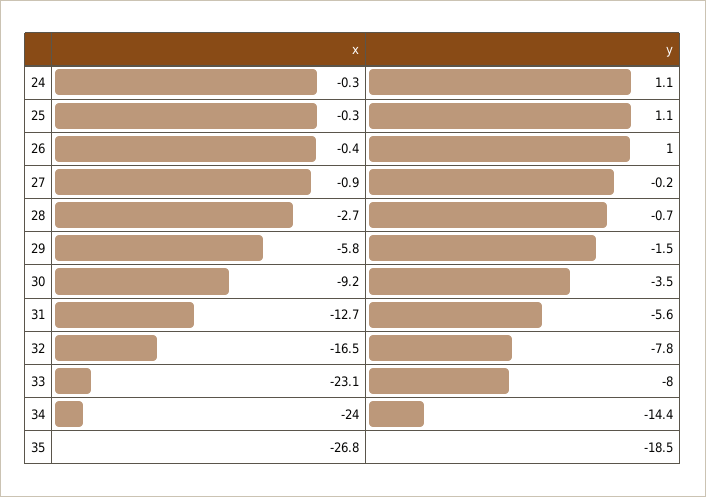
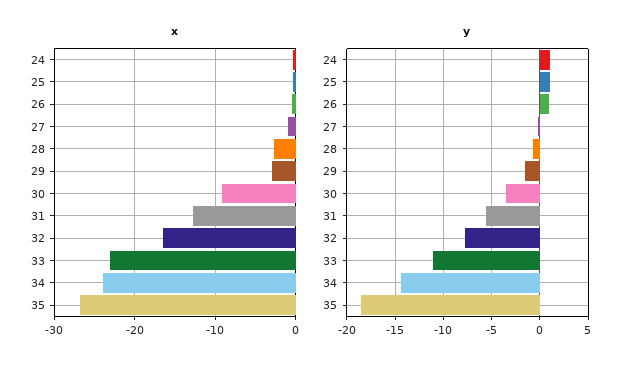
  {
    "x": {
      "24": -0.3,
      "25": -0.3,
      "26": -0.4,
      "27": -0.9,
      "28": -2.7,
-     "29": -5.8,
+     "29": -3,
      "30": -9.2,
      "31": -12.7,
      "32": -16.5,
      "33": -23.1,
      "34": -24,
      "35": -26.8
    },
    "y": {
      "24": 1.1,
      "25": 1.1,
      "26": 1,
      "27": -0.2,
      "28": -0.7,
      "29": -1.5,
      "30": -3.5,
      "31": -5.6,
      "32": -7.8,
-     "33": -8,
+     "33": -11,
      "34": -14.4,
      "35": -18.5
    }
  }

